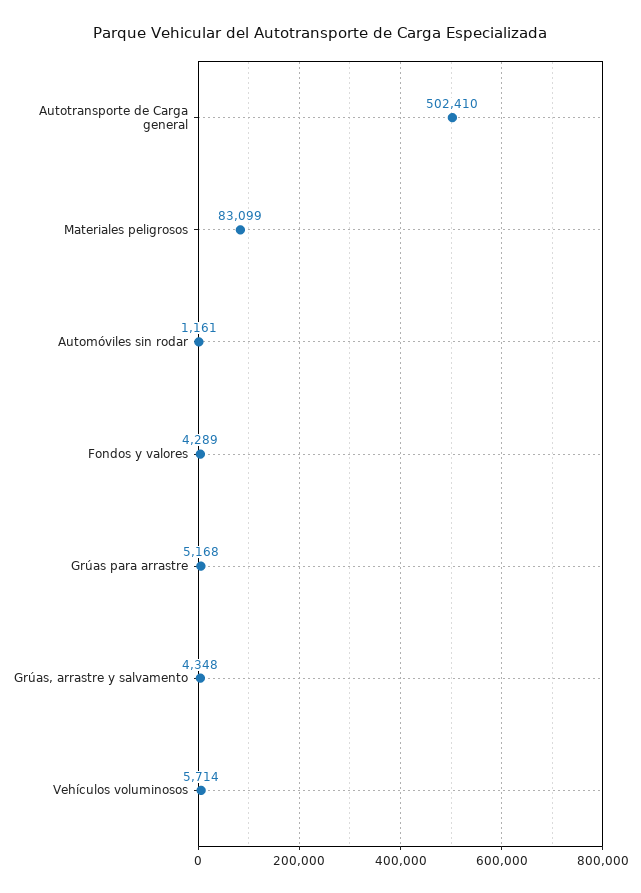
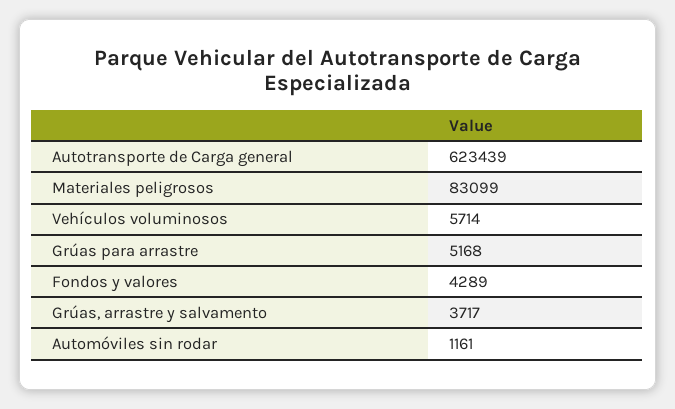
  {
-   "Autotransporte de Carga general": 502410,
+   "Autotransporte de Carga general": 623439,
    "Materiales peligrosos": 83099,
    "Automóviles sin rodar": 1161,
    "Fondos y valores": 4289,
    "Grúas para arrastre": 5168,
-   "Grúas, arrastre y salvamento": 4348,
+   "Grúas, arrastre y salvamento": 3717,
    "Vehículos voluminosos": 5714
  }

